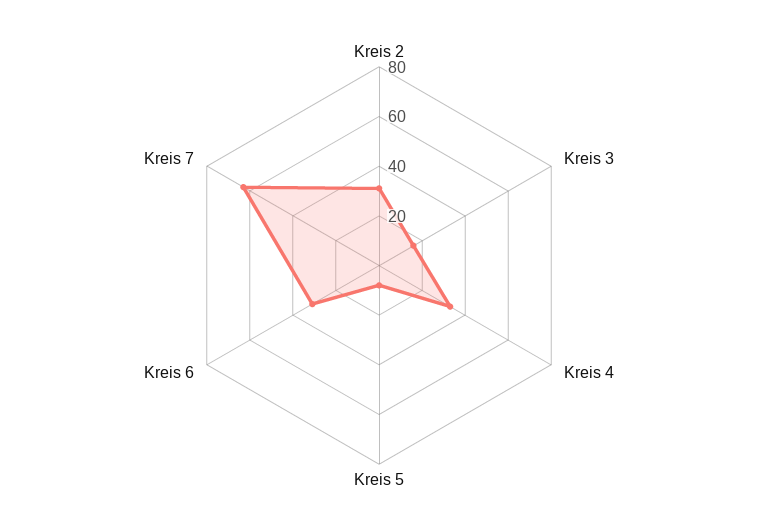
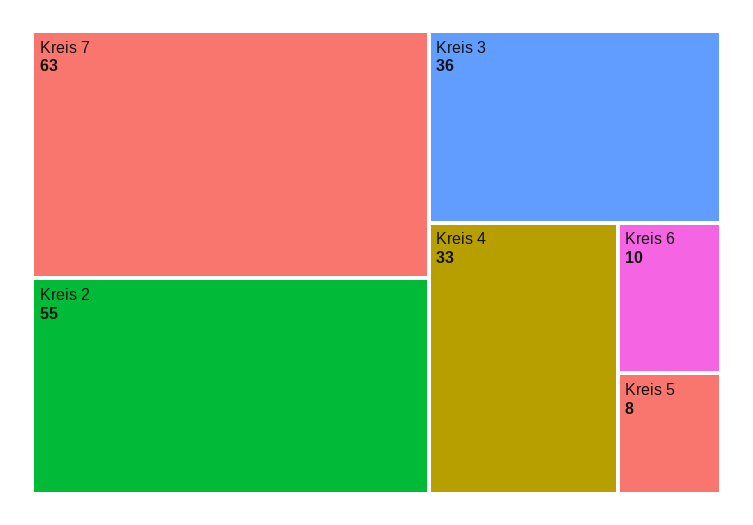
  {
-   "Kreis 2": 30,
+   "Kreis 2": 55,
-   "Kreis 3": 15,
+   "Kreis 3": 36,
    "Kreis 4": 33,
    "Kreis 5": 8,
-   "Kreis 6": 30,
+   "Kreis 6": 10,
    "Kreis 7": 63
  }

